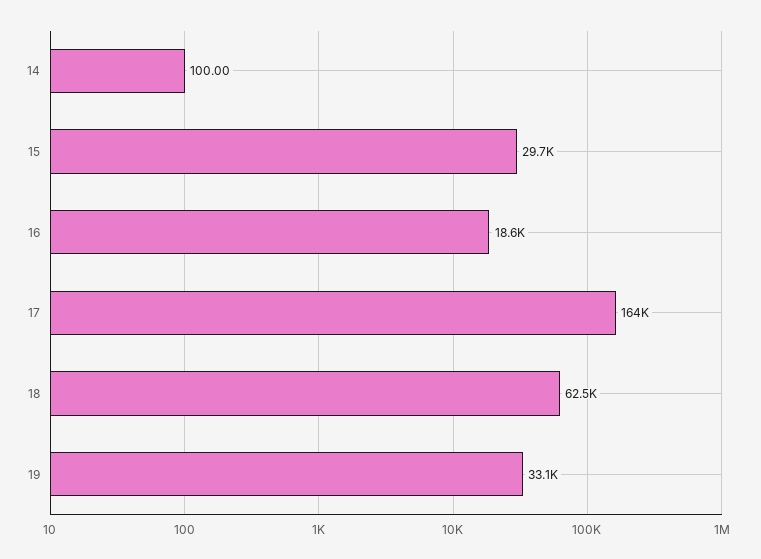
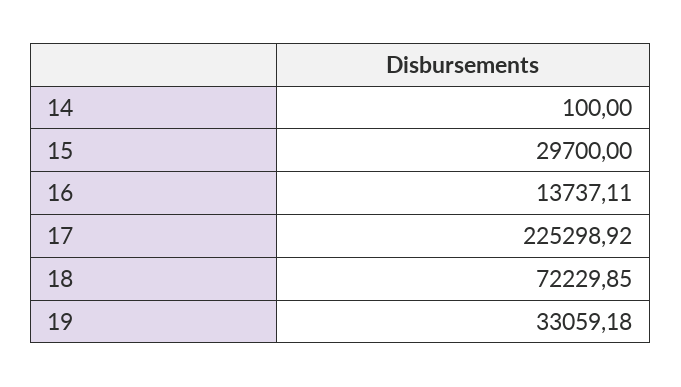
  {
    "14": 100,
    "15": 29700,
-   "16": 18600,
+   "16": 13737.11,
-   "17": 164000,
+   "17": 225298.92,
-   "18": 62500,
+   "18": 72229.85,
    "19": 33059.18
  }

